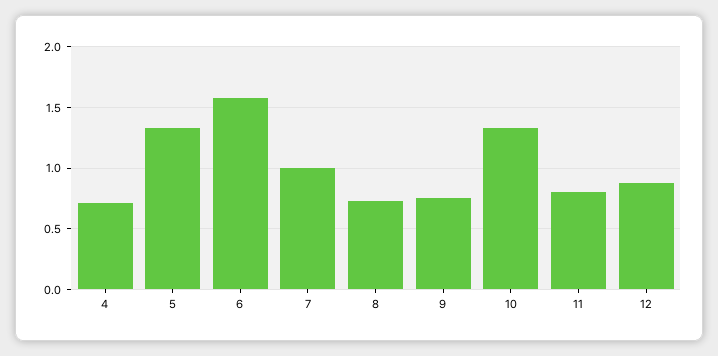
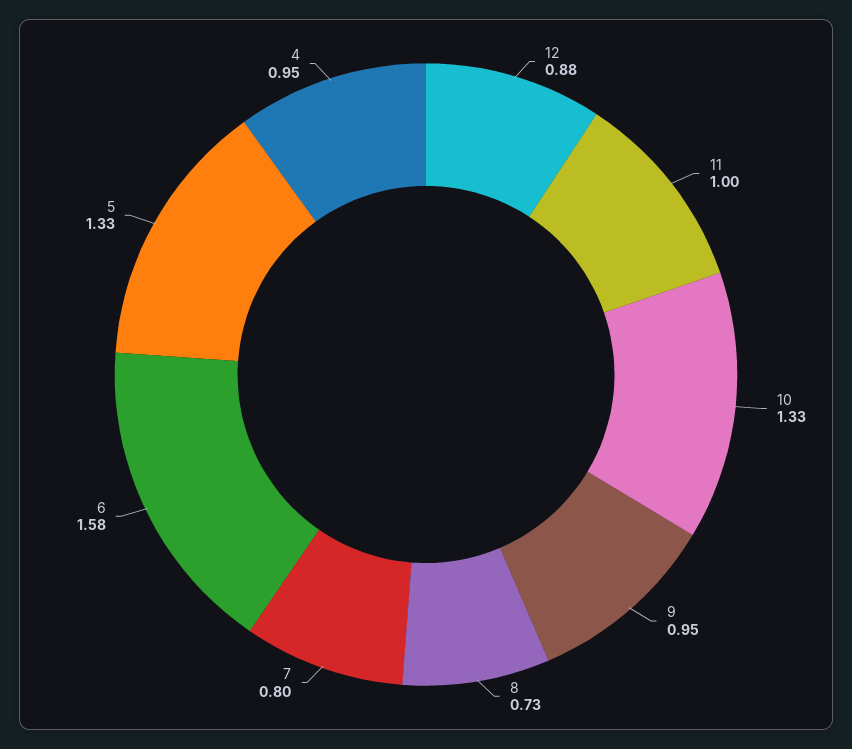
  {
-   "4": 0.7,
+   "4": 0.95,
    "5": 1.33,
    "6": 1.58,
-   "7": 1,
+   "7": 0.8,
    "8": 0.73,
-   "9": 0.75,
+   "9": 0.95,
    "10": 1.33,
-   "11": 0.8,
+   "11": 1,
    "12": 0.88
  }

